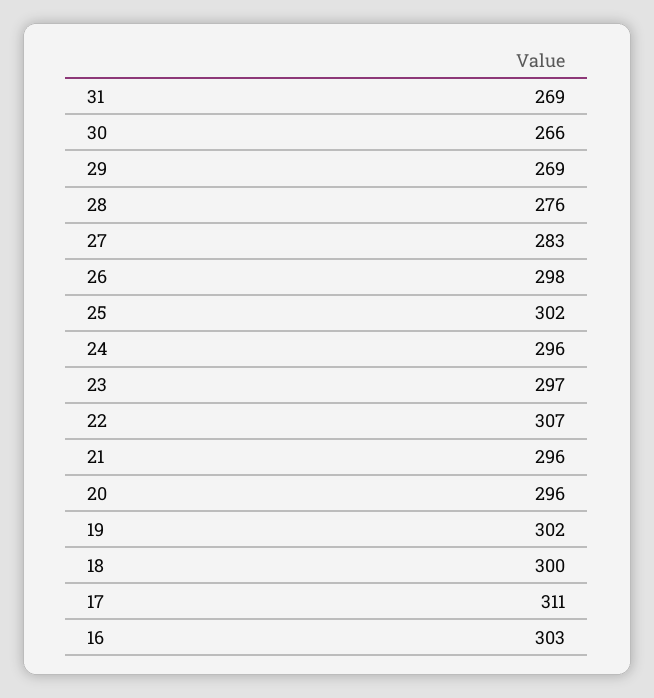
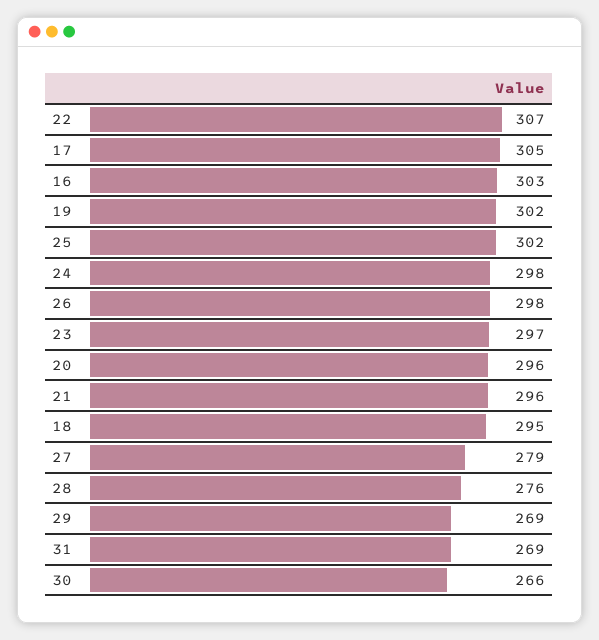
  {
    "31": 269,
    "30": 266,
    "29": 269,
    "28": 276,
-   "27": 283,
+   "27": 279,
    "26": 298,
    "25": 302,
-   "24": 296,
+   "24": 298,
    "23": 297,
    "22": 307,
    "21": 296,
    "20": 296,
    "19": 302,
-   "18": 300,
+   "18": 295,
-   "17": 311,
+   "17": 305,
    "16": 303
  }

